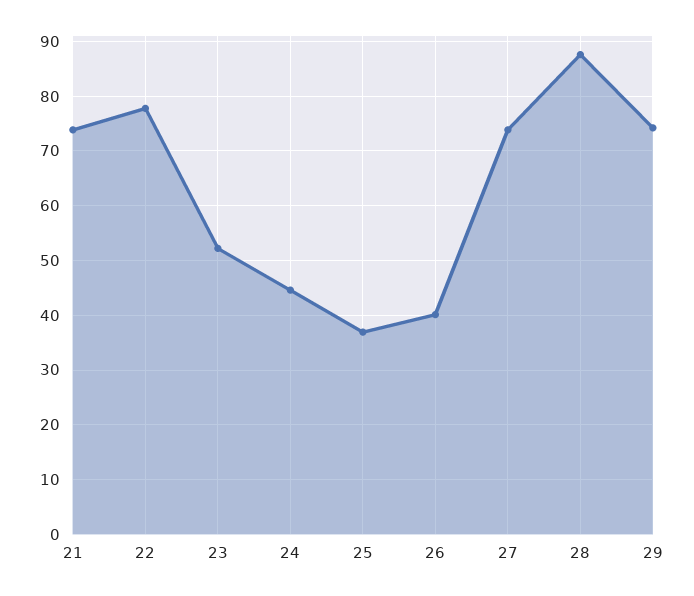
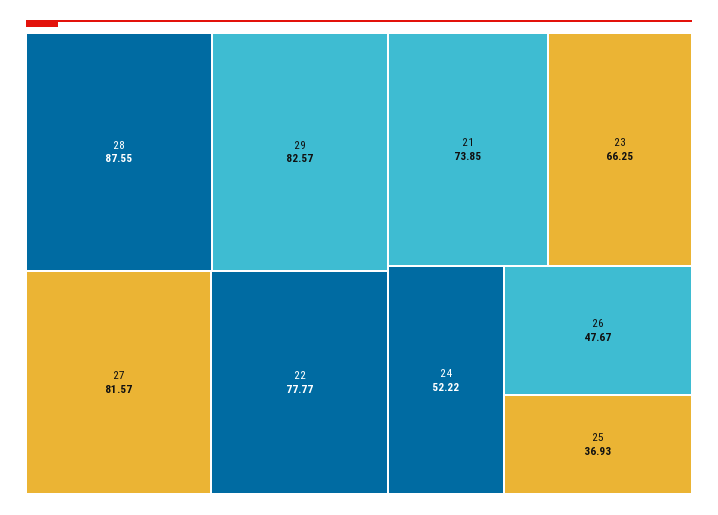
  {
    "21": 73.85,
    "22": 77.77,
-   "23": 52,
+   "23": 66.25,
-   "24": 44,
+   "24": 52.22,
    "25": 36.93,
-   "26": 40,
+   "26": 47.67,
-   "27": 74,
+   "27": 81.57,
    "28": 87.55,
-   "29": 74
+   "29": 82.57
  }

